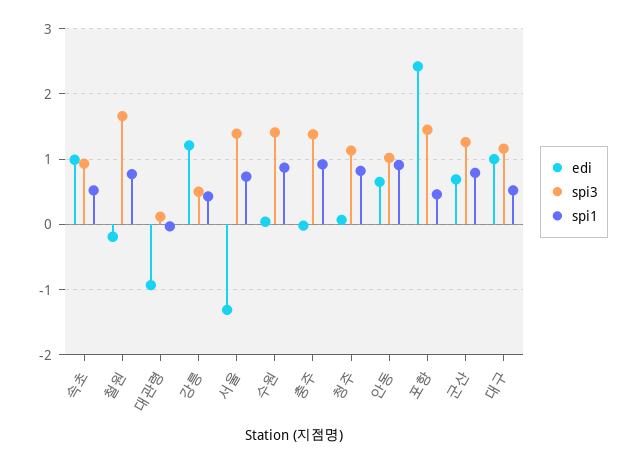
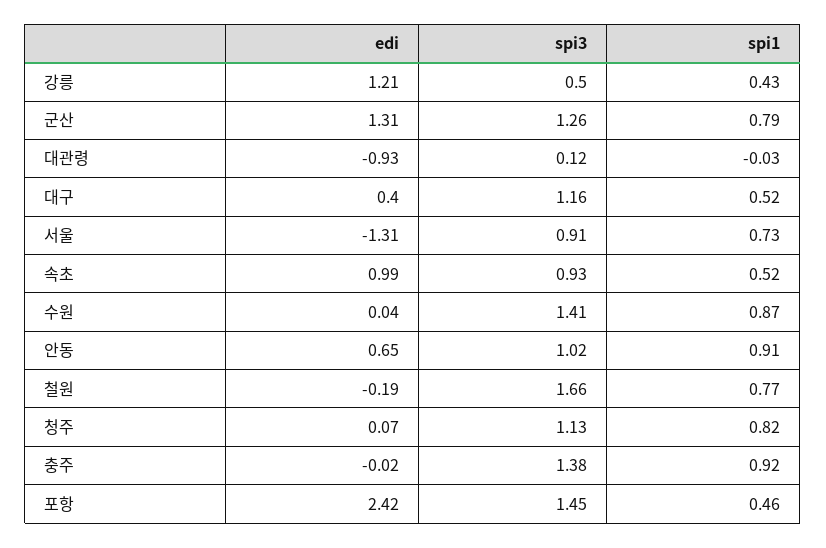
  {
    "edi": {
      "속초": 0.99,
      "철원": -0.19,
      "대관령": -0.93,
      "강릉": 1.21,
      "서울": -1.31,
      "수원": 0.04,
      "충주": -0.02,
      "청주": 0.07,
      "안동": 0.65,
      "포항": 2.42,
-     "군산": 0.7,
+     "군산": 1.31,
-     "대구": 1
+     "대구": 0.4
    },
    "spi3": {
      "속초": 0.93,
      "철원": 1.66,
      "대관령": 0.12,
      "강릉": 0.5,
-     "서울": 1.4,
+     "서울": 0.91,
      "수원": 1.41,
      "충주": 1.38,
      "청주": 1.13,
      "안동": 1.02,
      "포항": 1.45,
      "군산": 1.26,
      "대구": 1.16
    },
    "spi1": {
      "속초": 0.52,
      "철원": 0.77,
      "대관령": -0.03,
      "강릉": 0.43,
      "서울": 0.73,
      "수원": 0.87,
      "충주": 0.92,
      "청주": 0.82,
      "안동": 0.91,
      "포항": 0.46,
      "군산": 0.79,
      "대구": 0.52
    }
  }

